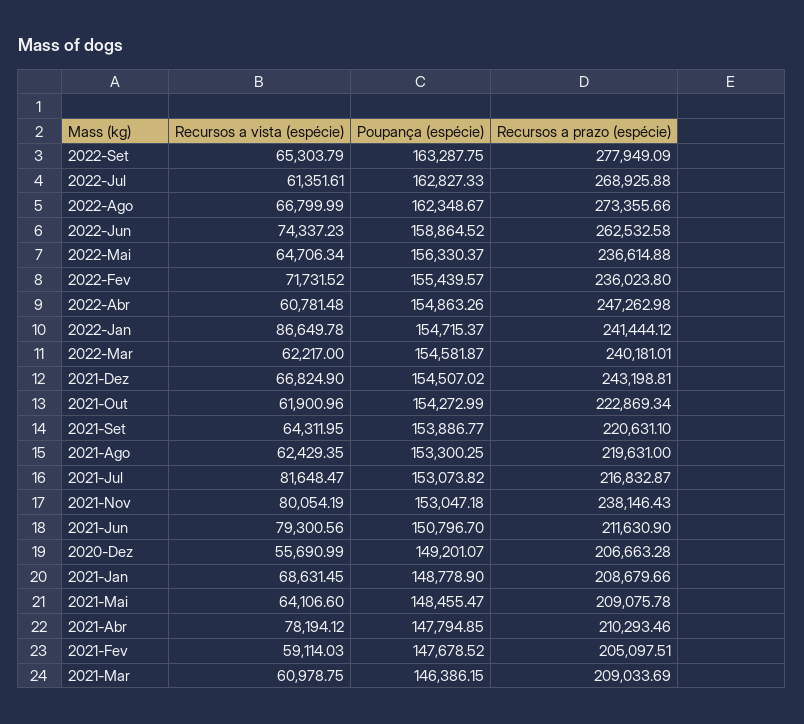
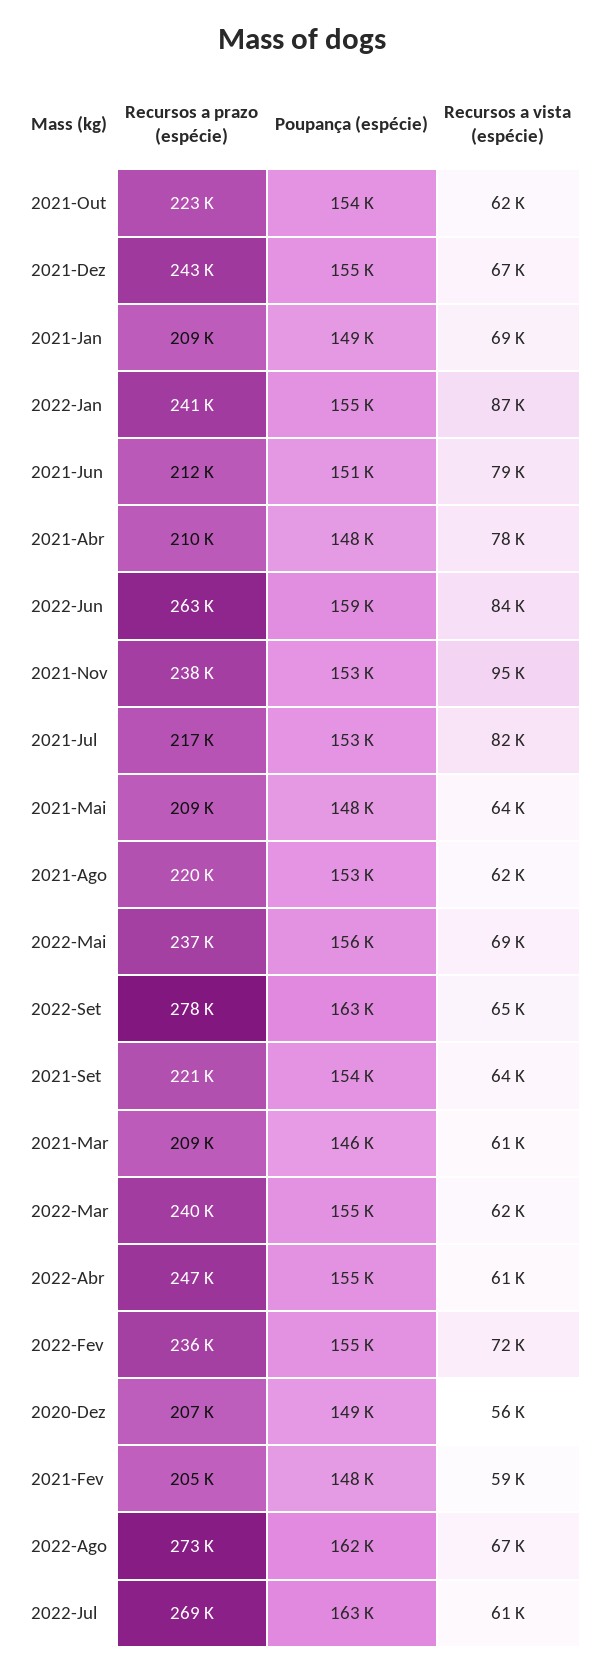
  {
    "Recursos a vista (espécie)": {
      "2022-Set": 65303.79,
      "2022-Jul": 61351.61,
      "2022-Ago": 66799.99,
-     "2022-Jun": 74337.23,
+     "2022-Jun": 84000,
-     "2022-Mai": 64706.34,
+     "2022-Mai": 69000,
      "2022-Fev": 71731.52,
      "2022-Abr": 60781.48,
      "2022-Jan": 86649.78,
      "2022-Mar": 62217,
      "2021-Dez": 66824.9,
      "2021-Out": 61900.96,
      "2021-Set": 64311.95,
      "2021-Ago": 62429.35,
      "2021-Jul": 81648.47,
-     "2021-Nov": 80054.19,
+     "2021-Nov": 95000,
      "2021-Jun": 79300.56,
      "2020-Dez": 55690.99,
      "2021-Jan": 68631.45,
      "2021-Mai": 64106.6,
      "2021-Abr": 78194.12,
      "2021-Fev": 59114.03,
      "2021-Mar": 60978.75
    },
    "Poupança (espécie)": {
      "2022-Set": 163287.75,
      "2022-Jul": 162827.33,
      "2022-Ago": 162348.67,
      "2022-Jun": 158864.52,
      "2022-Mai": 156330.37,
      "2022-Fev": 155439.57,
      "2022-Abr": 154863.26,
      "2022-Jan": 154715.37,
      "2022-Mar": 154581.87,
      "2021-Dez": 154507.02,
      "2021-Out": 154272.99,
      "2021-Set": 153886.77,
      "2021-Ago": 153300.25,
      "2021-Jul": 153073.82,
      "2021-Nov": 153047.18,
      "2021-Jun": 150796.7,
      "2020-Dez": 149201.07,
      "2021-Jan": 148778.9,
      "2021-Mai": 148455.47,
      "2021-Abr": 147794.85,
      "2021-Fev": 147678.52,
      "2021-Mar": 146386.15
    },
    "Recursos a prazo (espécie)": {
      "2022-Set": 277949.09,
      "2022-Jul": 268925.88,
      "2022-Ago": 273355.66,
      "2022-Jun": 262532.58,
      "2022-Mai": 236614.88,
      "2022-Fev": 236023.8,
      "2022-Abr": 247262.98,
      "2022-Jan": 241444.12,
      "2022-Mar": 240181.01,
      "2021-Dez": 243198.81,
      "2021-Out": 222869.34,
      "2021-Set": 220631.1,
      "2021-Ago": 219631,
      "2021-Jul": 216832.87,
      "2021-Nov": 238146.43,
      "2021-Jun": 211630.9,
      "2020-Dez": 206663.28,
      "2021-Jan": 208679.66,
      "2021-Mai": 209075.78,
      "2021-Abr": 210293.46,
      "2021-Fev": 205097.51,
      "2021-Mar": 209033.69
    }
  }

